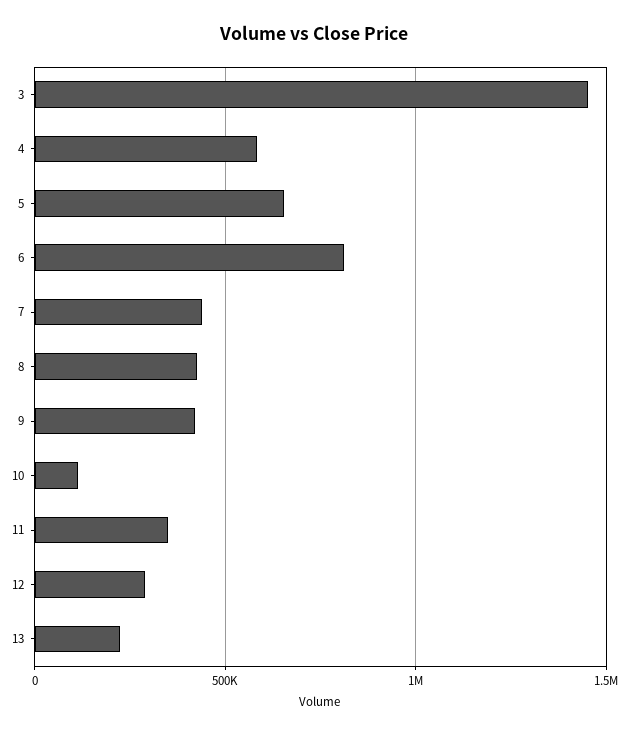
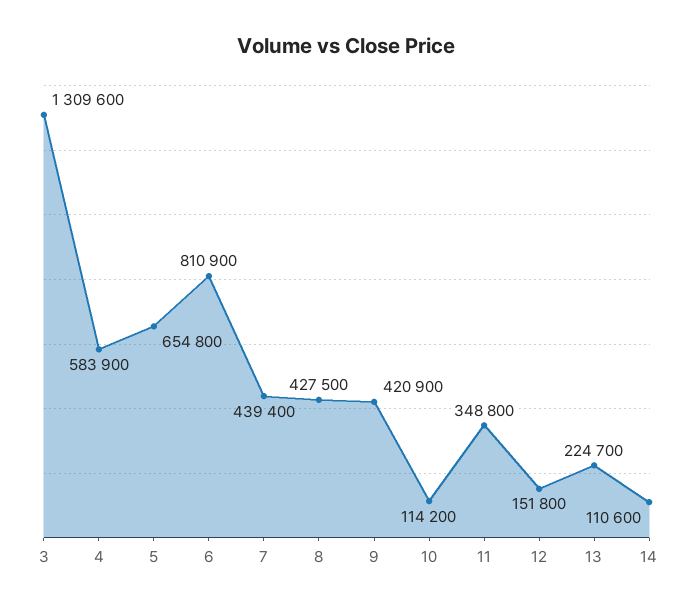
  {
-   "3": 1450000,
+   "3": 1309600,
    "4": 583900,
    "5": 654800,
    "6": 810900,
    "7": 439400,
    "8": 427500,
    "9": 420900,
    "10": 114200,
    "11": 348800,
-   "12": 300000,
+   "12": 151800,
-   "13": 224700
+   "13": 224700,
+   "14": 110600
  }

